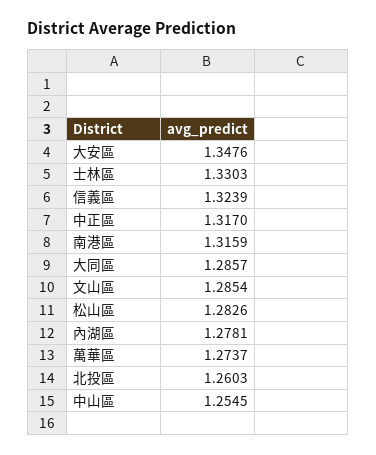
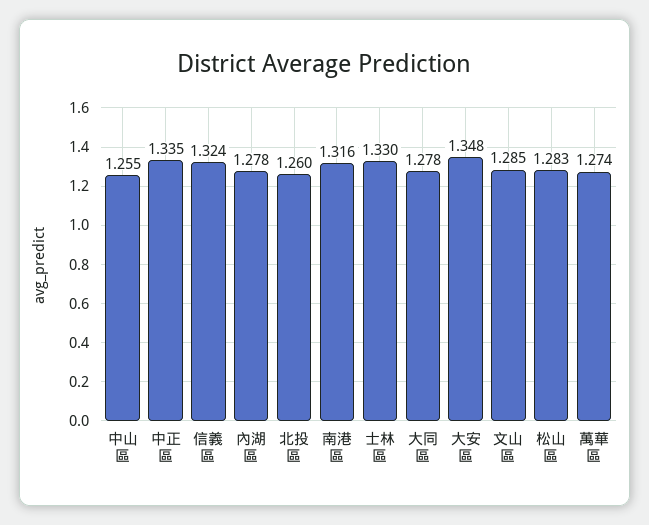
  {
    "大安區": 1.3476,
    "士林區": 1.3303,
    "信義區": 1.3239,
-   "中正區": 1.317,
+   "中正區": 1.335,
    "南港區": 1.3159,
-   "大同區": 1.2857,
+   "大同區": 1.278,
    "文山區": 1.2854,
    "松山區": 1.2826,
    "內湖區": 1.2781,
    "萬華區": 1.2737,
    "北投區": 1.2603,
    "中山區": 1.2545
  }

